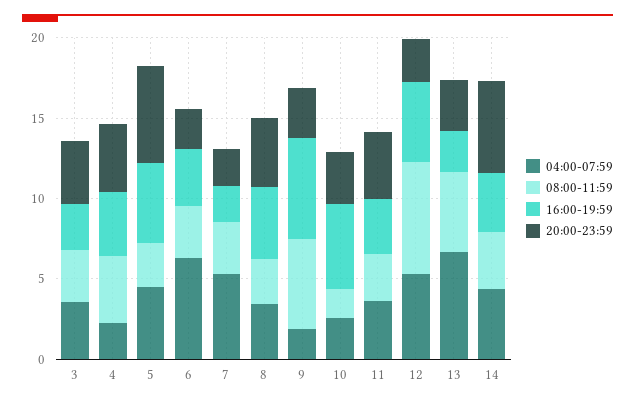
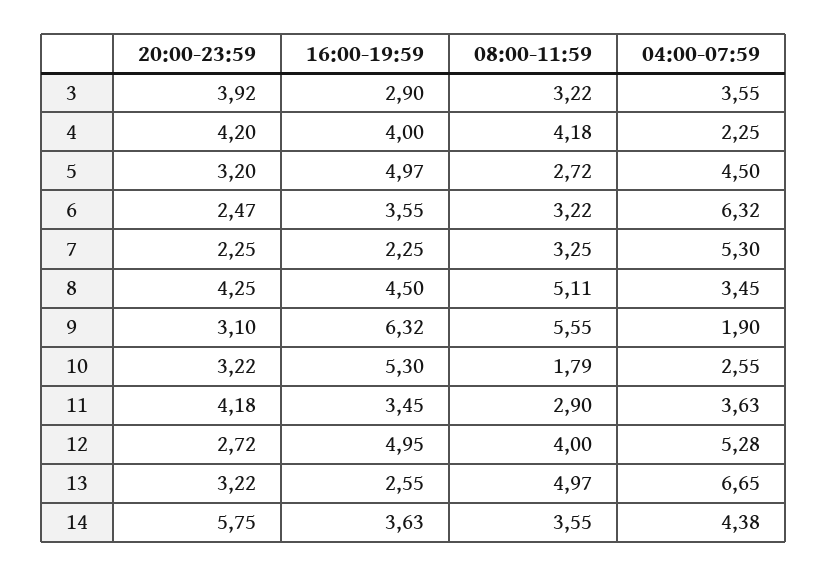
  {
    "04:00-07:59": {
      "3": 3.55,
      "4": 2.25,
      "5": 4.5,
      "6": 6.32,
      "7": 5.3,
      "8": 3.45,
      "9": 1.9,
      "10": 2.55,
      "11": 3.63,
      "12": 5.28,
      "13": 6.65,
      "14": 4.38
    },
    "08:00-11:59": {
      "3": 3.22,
      "4": 4.18,
      "5": 2.72,
      "6": 3.22,
      "7": 3.25,
-     "8": 3,
+     "8": 5.11,
      "9": 5.55,
      "10": 1.79,
      "11": 2.9,
-     "12": 7,
+     "12": 4,
      "13": 4.97,
      "14": 3.55
    },
    "16:00-19:59": {
      "3": 2.9,
      "4": 4,
      "5": 4.97,
      "6": 3.55,
      "7": 2.25,
      "8": 4.5,
      "9": 6.32,
      "10": 5.3,
      "11": 3.45,
      "12": 4.95,
      "13": 2.55,
      "14": 3.63
    },
    "20:00-23:59": {
      "3": 3.92,
      "4": 4.2,
-     "5": 6,
+     "5": 3.2,
      "6": 2.47,
      "7": 2.25,
      "8": 4.25,
      "9": 3.1,
      "10": 3.22,
      "11": 4.18,
      "12": 2.72,
      "13": 3.22,
      "14": 5.75
    }
  }

